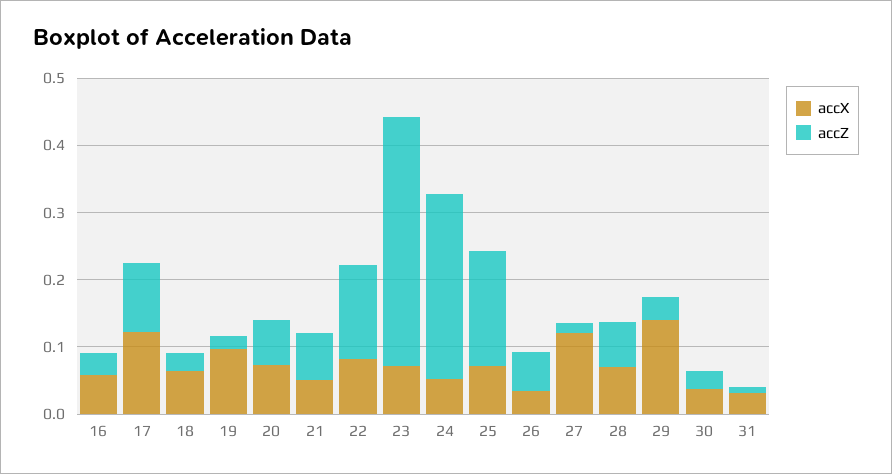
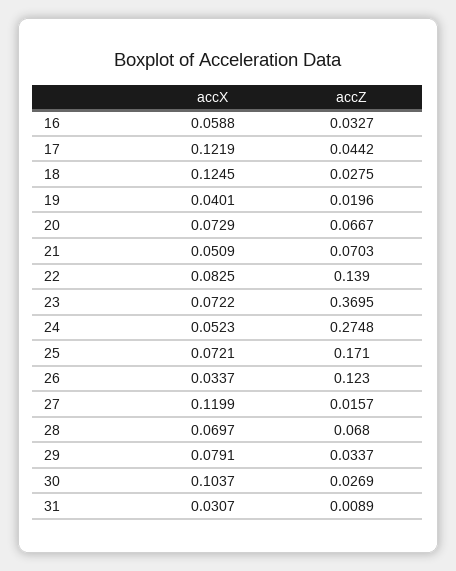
  {
    "accX": {
      "16": 0.0588,
      "17": 0.1219,
-     "18": 0.06,
+     "18": 0.1245,
-     "19": 0.1,
+     "19": 0.0401,
      "20": 0.0729,
      "21": 0.0509,
      "22": 0.0825,
      "23": 0.0722,
      "24": 0.0523,
      "25": 0.0721,
      "26": 0.0337,
      "27": 0.1199,
      "28": 0.0697,
-     "29": 0.14,
+     "29": 0.0791,
-     "30": 0.04,
+     "30": 0.1037,
      "31": 0.0307
    },
    "accZ": {
      "16": 0.0327,
-     "17": 0.1,
+     "17": 0.0442,
      "18": 0.0275,
      "19": 0.0196,
      "20": 0.0667,
      "21": 0.0703,
      "22": 0.139,
      "23": 0.3695,
      "24": 0.2748,
      "25": 0.171,
-     "26": 0.06,
+     "26": 0.123,
      "27": 0.0157,
      "28": 0.068,
      "29": 0.0337,
      "30": 0.0269,
      "31": 0.0089
    }
  }

